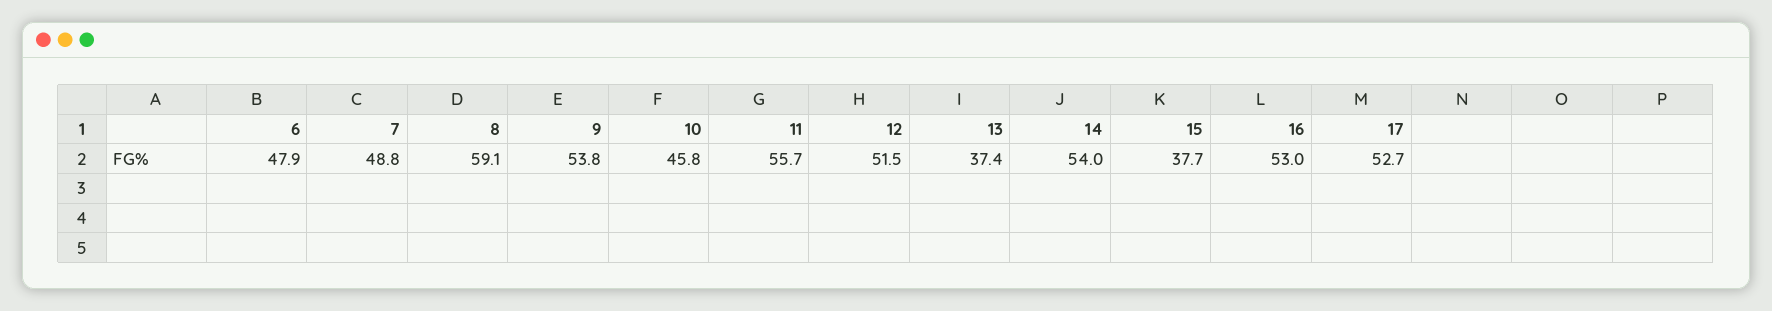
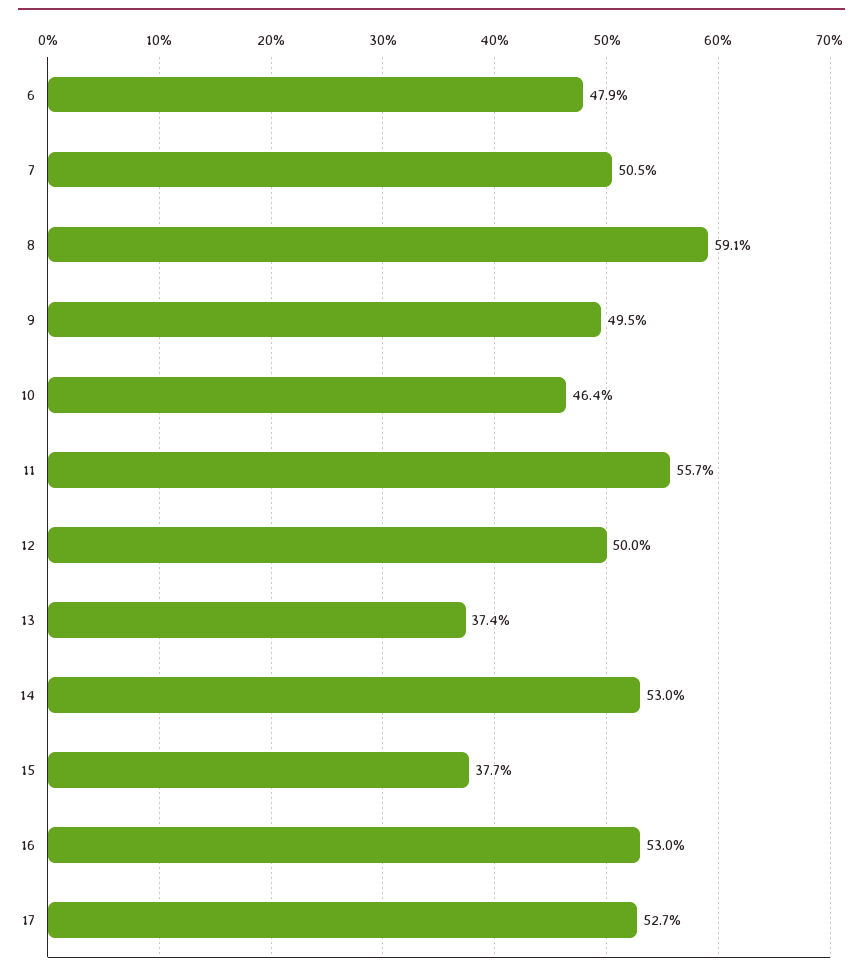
  {
    "6": 47.9,
-   "7": 48.8,
+   "7": 50.5,
    "8": 59.1,
-   "9": 53.8,
+   "9": 49.5,
-   "10": 45.8,
+   "10": 46.4,
    "11": 55.7,
-   "12": 51.5,
+   "12": 50,
    "13": 37.4,
-   "14": 54,
+   "14": 53,
    "15": 37.7,
    "16": 53,
    "17": 52.7
  }

